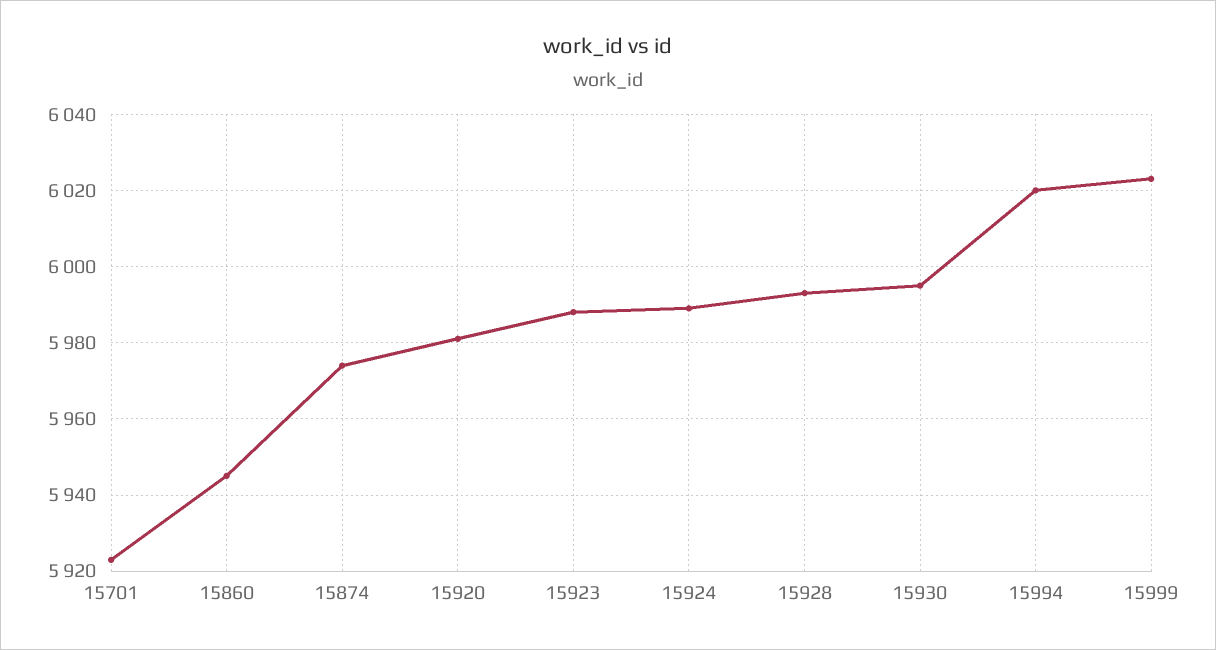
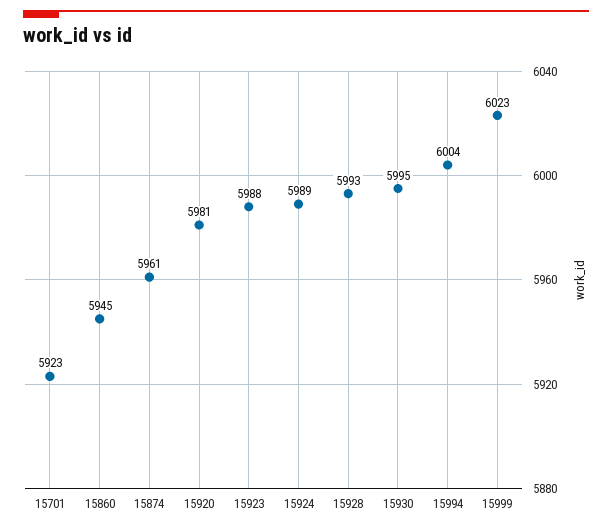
  {
    "15701": 5923,
    "15860": 5945,
-   "15874": 5975,
+   "15874": 5961,
    "15920": 5981,
    "15923": 5988,
    "15924": 5989,
    "15928": 5993,
    "15930": 5995,
-   "15994": 6020,
+   "15994": 6004,
    "15999": 6023
  }

